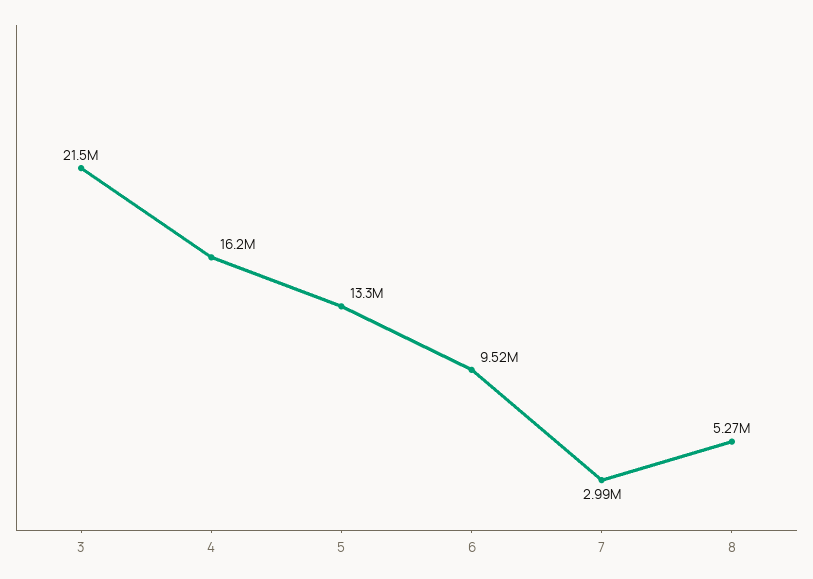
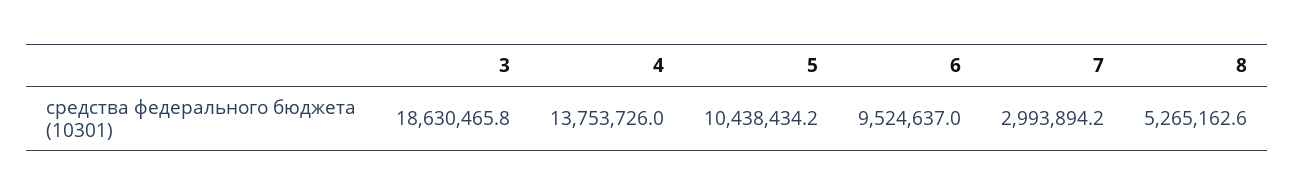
  {
-   "3": 21500000,
+   "3": 18630465.8,
-   "4": 16200000,
+   "4": 13753726,
-   "5": 13300000,
+   "5": 10438434.2,
    "6": 9524637,
    "7": 2993894.2,
    "8": 5265162.6
  }

